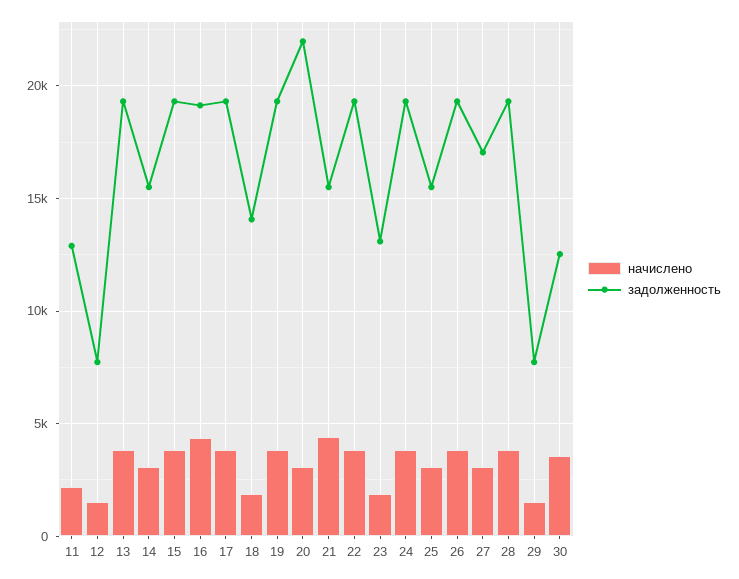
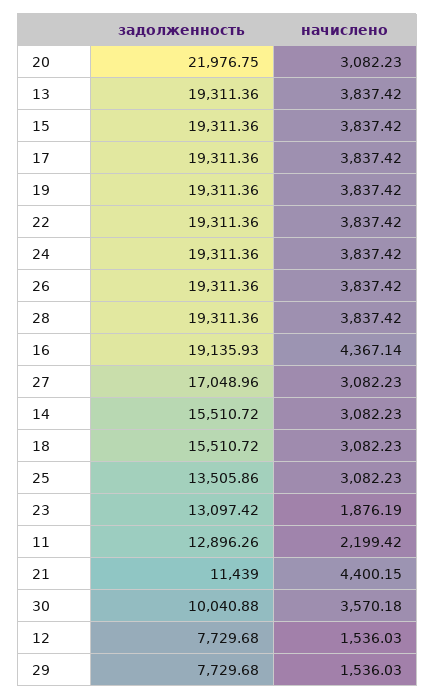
  {
    "начислено": {
      "11": 2199.42,
      "12": 1536.03,
      "13": 3837.42,
      "14": 3082.23,
      "15": 3837.42,
      "16": 4367.14,
      "17": 3837.42,
-     "18": 2000,
+     "18": 3082.23,
      "19": 3837.42,
      "20": 3082.23,
      "21": 4400.15,
      "22": 3837.42,
      "23": 1876.19,
      "24": 3837.42,
      "25": 3082.23,
      "26": 3837.42,
      "27": 3082.23,
      "28": 3837.42,
      "29": 1536.03,
      "30": 3570.18
    },
    "задолженность": {
      "11": 12896.26,
      "12": 7729.68,
      "13": 19311.36,
      "14": 15510.72,
      "15": 19311.36,
      "16": 19135.93,
      "17": 19311.36,
-     "18": 14000,
+     "18": 15510.72,
      "19": 19311.36,
      "20": 21976.75,
-     "21": 15500,
+     "21": 11439,
      "22": 19311.36,
      "23": 13097.42,
      "24": 19311.36,
-     "25": 15500,
+     "25": 13505.86,
      "26": 19311.36,
      "27": 17048.96,
      "28": 19311.36,
      "29": 7729.68,
-     "30": 12500
+     "30": 10040.88
    }
  }

